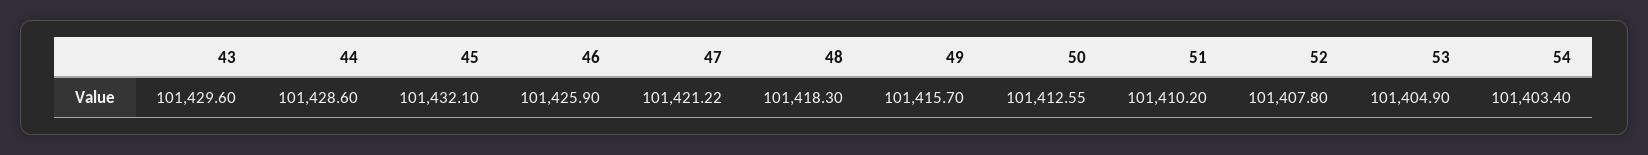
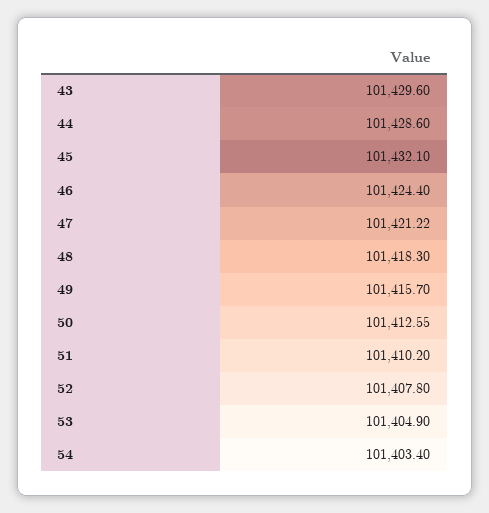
  {
    "43": 101429.6,
    "44": 101428.6,
    "45": 101432.1,
-   "46": 101425.9,
+   "46": 101424.4,
    "47": 101421.22,
    "48": 101418.3,
    "49": 101415.7,
    "50": 101412.55,
    "51": 101410.2,
    "52": 101407.8,
    "53": 101404.9,
    "54": 101403.4
  }

